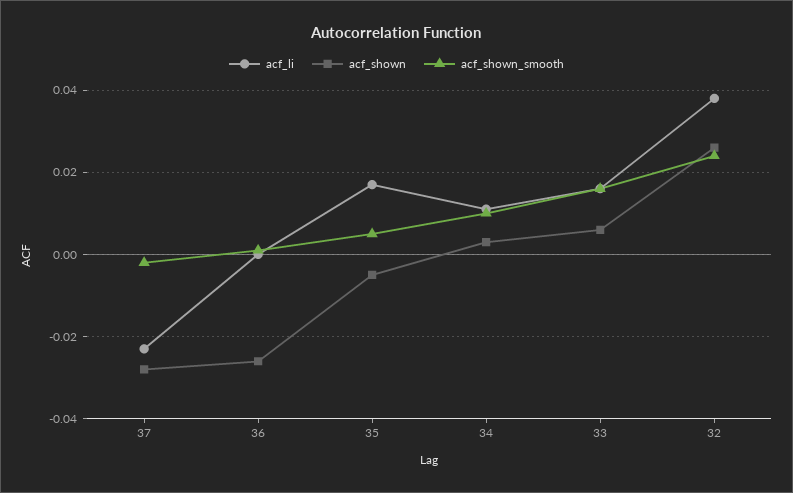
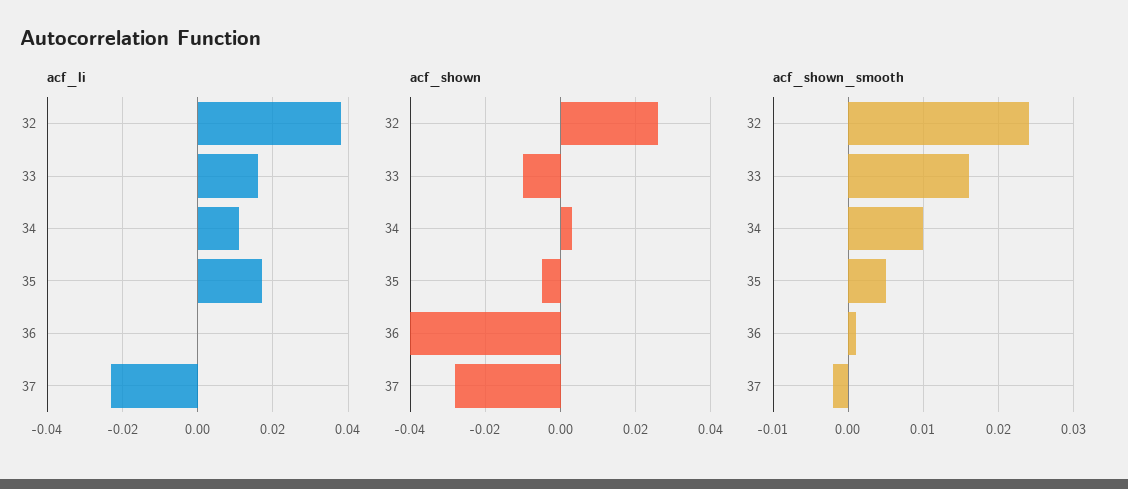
  {
    "acf_li": {
      "37": -0.025,
      "36": 0,
      "35": 0.015,
      "34": 0.01,
      "33": 0.015,
      "32": 0.04
    },
    "acf_shown": {
      "37": -0.03,
-     "36": -0.025,
+     "36": -0.04,
      "35": -0.005,
      "34": 0.005,
-     "33": 0.005,
+     "33": -0.01,
      "32": 0.025
    },
    "acf_shown_smooth": {
      "37": -0.002,
      "36": 0.001,
      "35": 0.005,
      "34": 0.01,
      "33": 0.016,
      "32": 0.024
    }
  }

